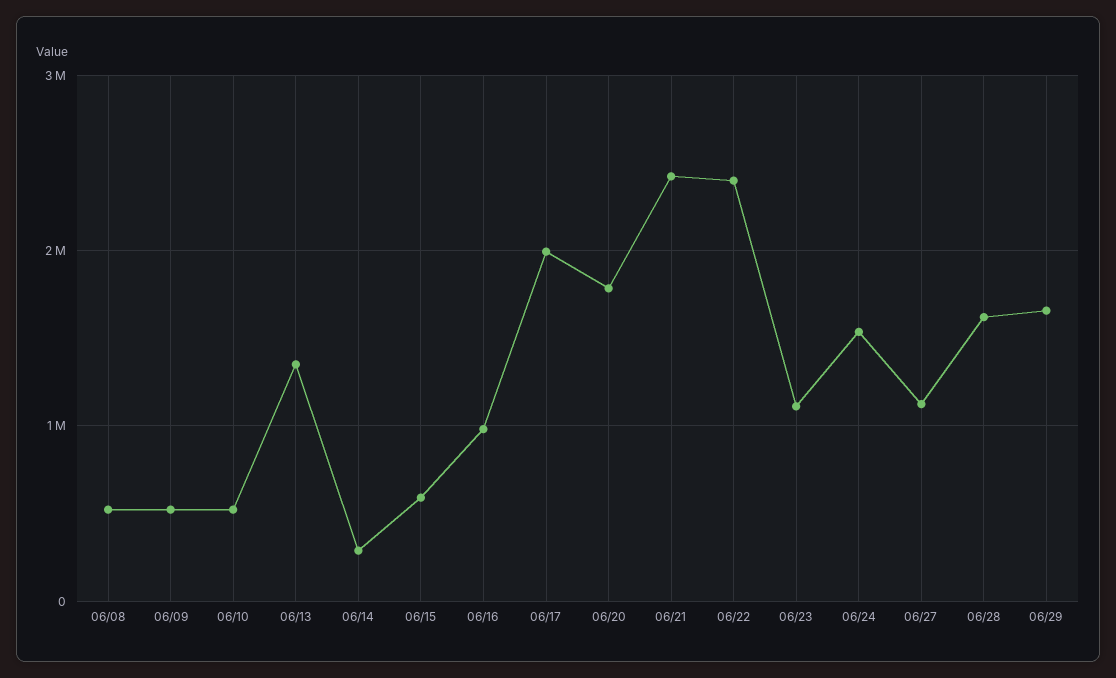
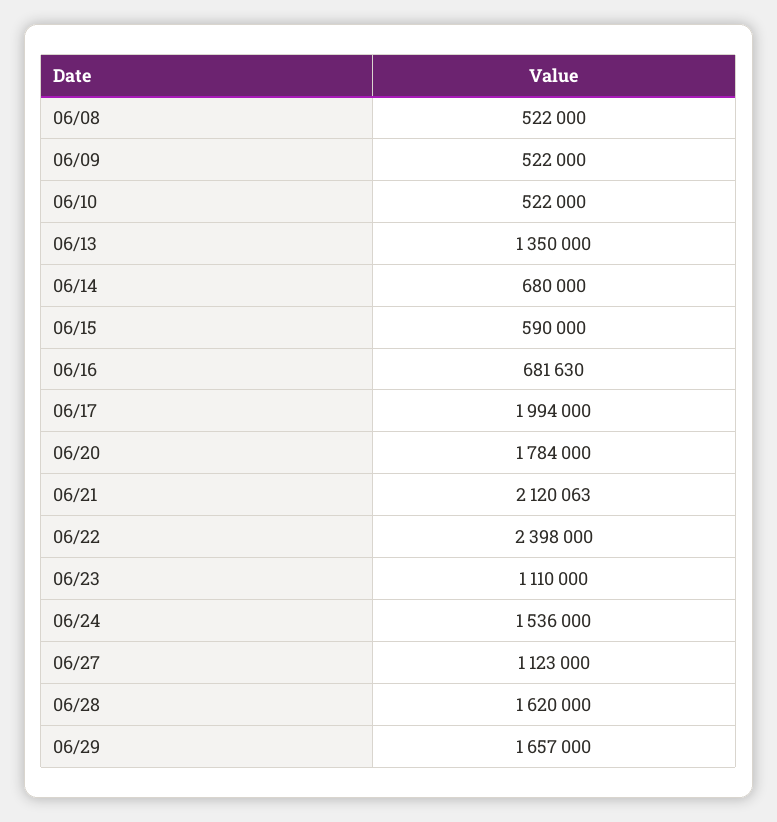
  {
    "06/08": 522000,
    "06/09": 522000,
    "06/10": 522000,
    "06/13": 1350000,
-   "06/14": 300000,
+   "06/14": 680000,
    "06/15": 590000,
-   "06/16": 1000000,
+   "06/16": 681630,
    "06/17": 1994000,
    "06/20": 1784000,
-   "06/21": 2400000,
+   "06/21": 2120063,
    "06/22": 2398000,
    "06/23": 1110000,
    "06/24": 1536000,
    "06/27": 1123000,
    "06/28": 1620000,
    "06/29": 1657000
  }

